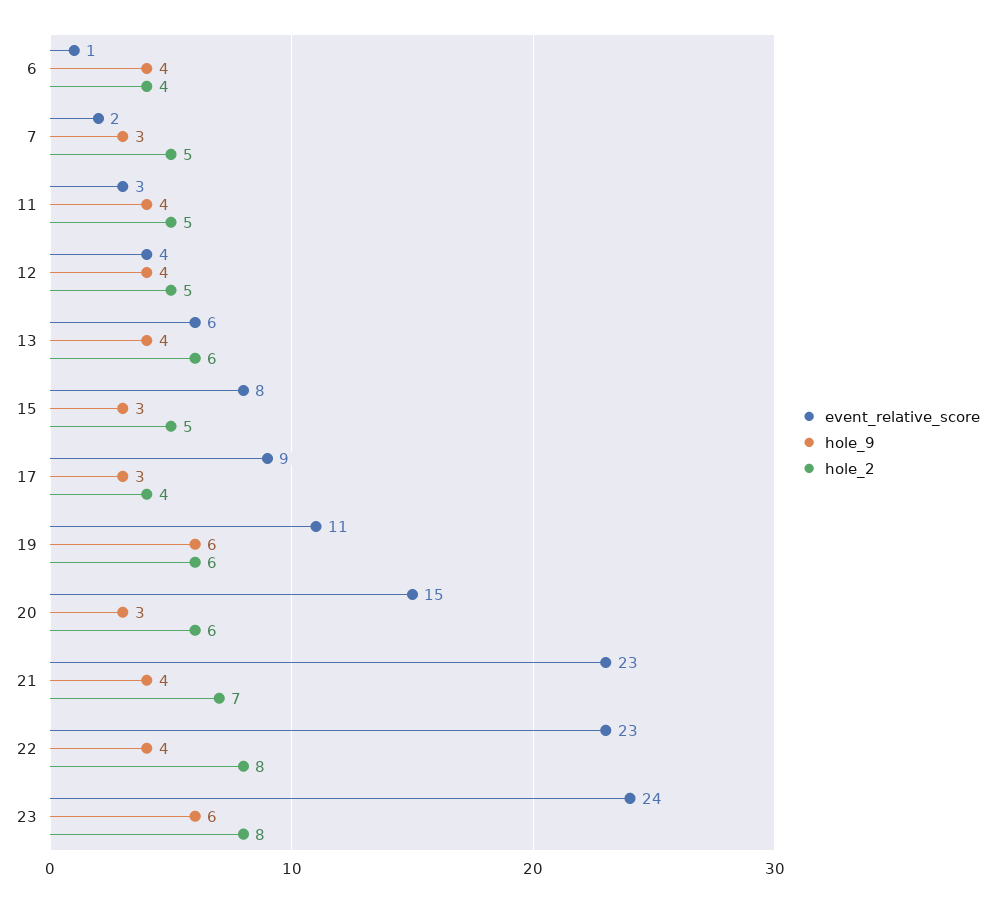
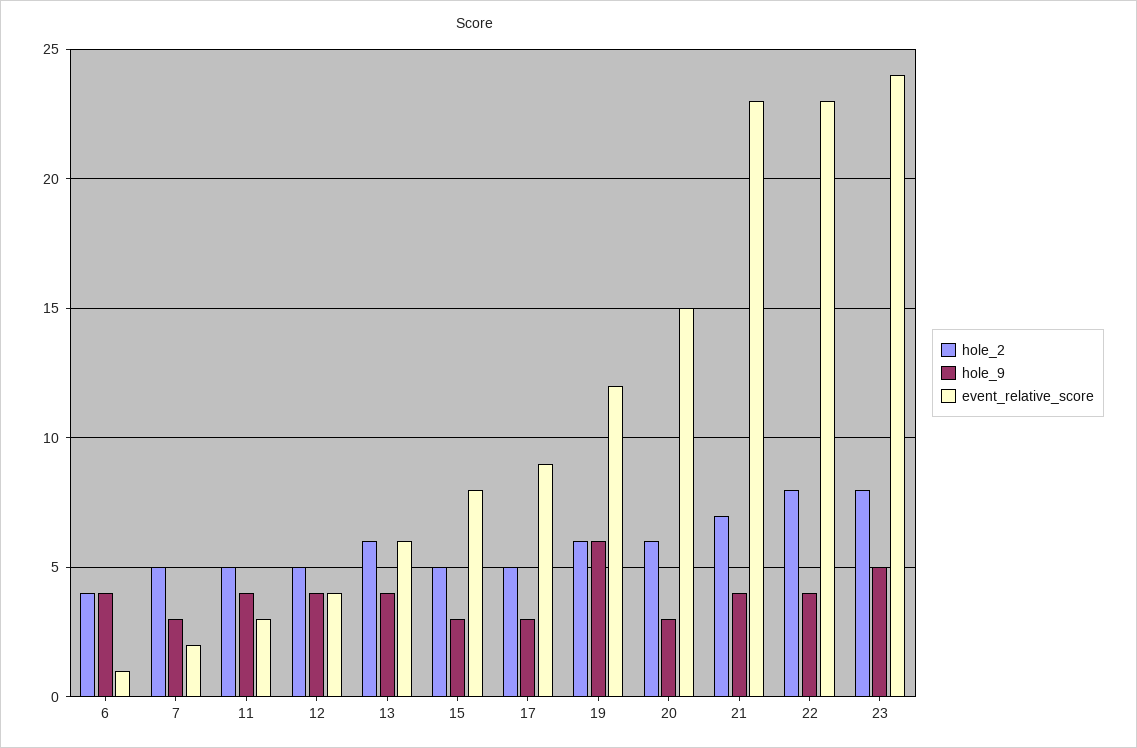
  {
    "event_relative_score": {
      "6": 1,
      "7": 2,
      "11": 3,
      "12": 4,
      "13": 6,
      "15": 8,
      "17": 9,
-     "19": 11,
+     "19": 12,
      "20": 15,
      "21": 23,
      "22": 23,
      "23": 24
    },
    "hole_9": {
      "6": 4,
      "7": 3,
      "11": 4,
      "12": 4,
      "13": 4,
      "15": 3,
      "17": 3,
      "19": 6,
      "20": 3,
      "21": 4,
      "22": 4,
-     "23": 6
+     "23": 5
    },
    "hole_2": {
      "6": 4,
      "7": 5,
      "11": 5,
      "12": 5,
      "13": 6,
      "15": 5,
-     "17": 4,
+     "17": 5,
      "19": 6,
      "20": 6,
      "21": 7,
      "22": 8,
      "23": 8
    }
  }

